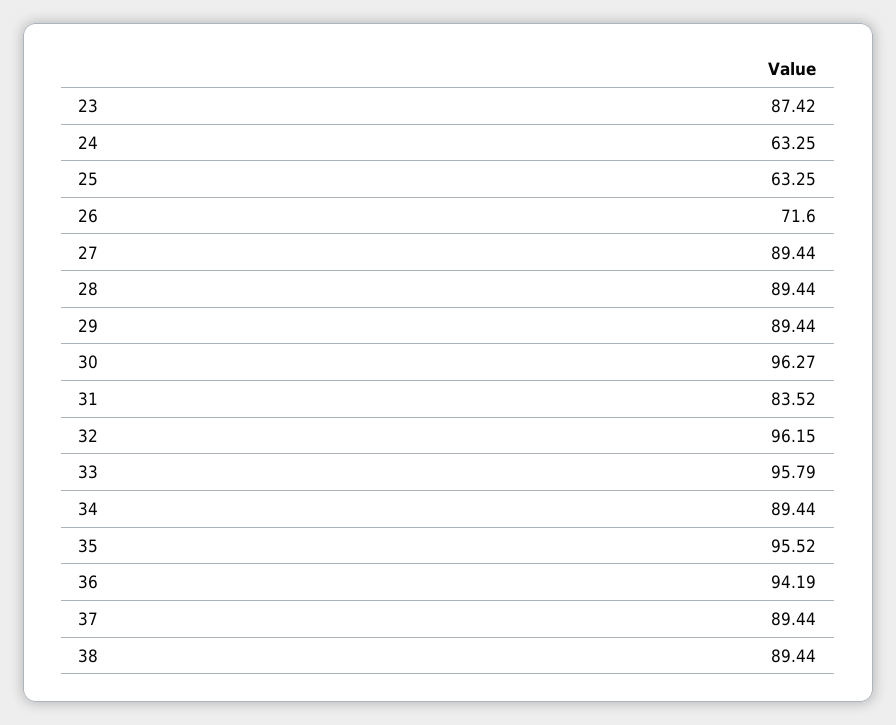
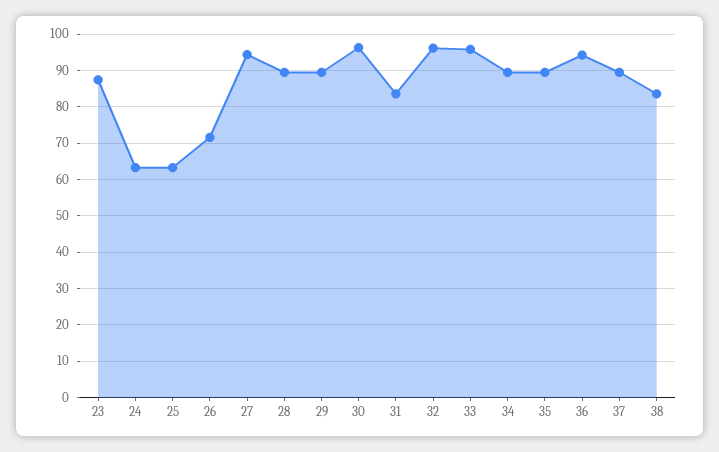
  {
    "23": 87.42,
    "24": 63.25,
    "25": 63.25,
    "26": 71.6,
-   "27": 89.44,
+   "27": 94,
    "28": 89.44,
    "29": 89.44,
    "30": 96.27,
    "31": 83.52,
    "32": 96.15,
    "33": 95.79,
    "34": 89.44,
-   "35": 95.52,
+   "35": 90,
    "36": 94.19,
    "37": 89.44,
-   "38": 89.44
+   "38": 84
  }

